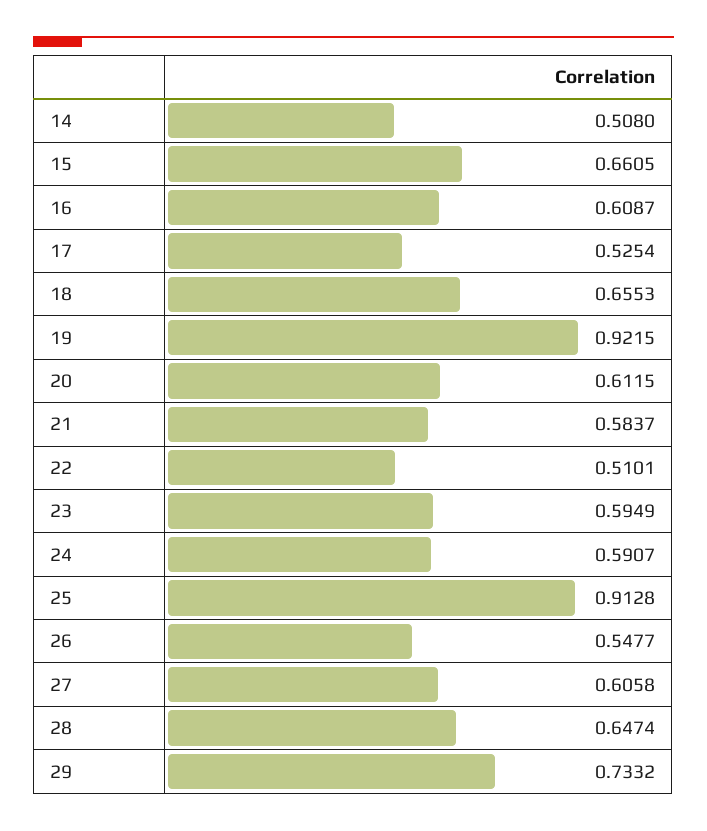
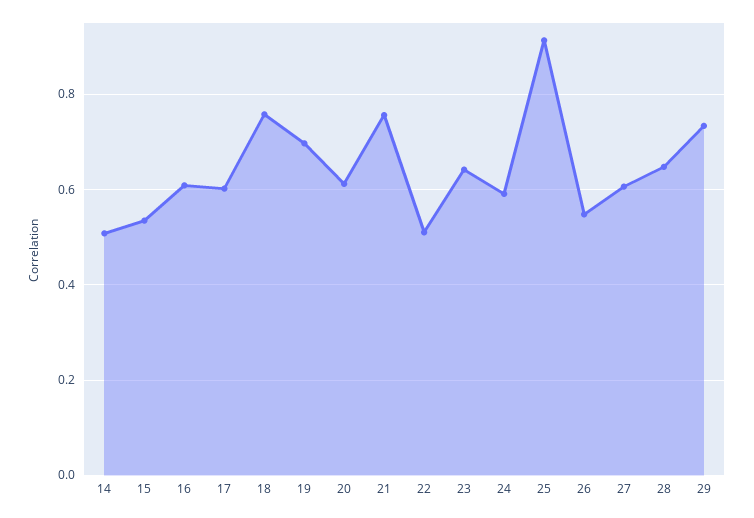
  {
    "14": 0.508,
-   "15": 0.6605,
+   "15": 0.54,
    "16": 0.6087,
-   "17": 0.5254,
+   "17": 0.6,
-   "18": 0.6553,
+   "18": 0.76,
-   "19": 0.9215,
+   "19": 0.7,
    "20": 0.6115,
-   "21": 0.5837,
+   "21": 0.76,
    "22": 0.5101,
-   "23": 0.5949,
+   "23": 0.64,
    "24": 0.5907,
    "25": 0.9128,
    "26": 0.5477,
    "27": 0.6058,
    "28": 0.6474,
    "29": 0.7332
  }

